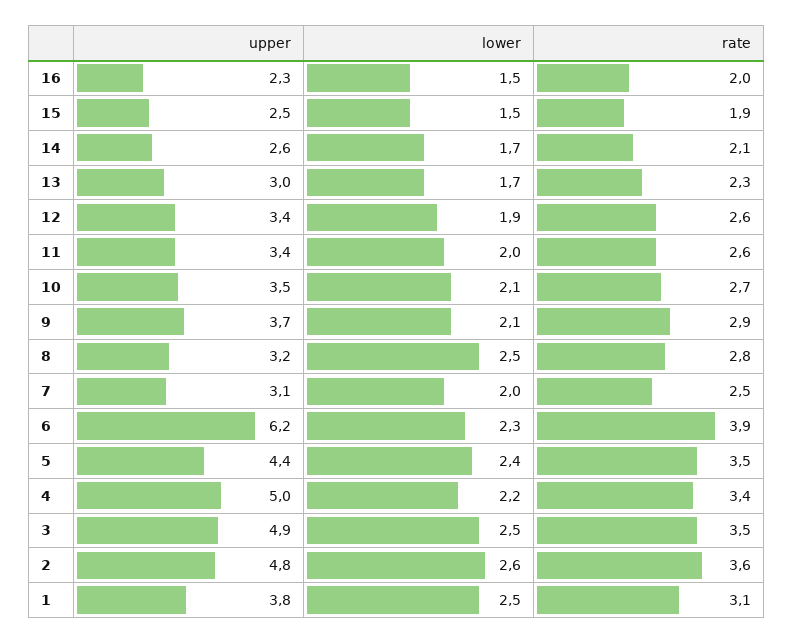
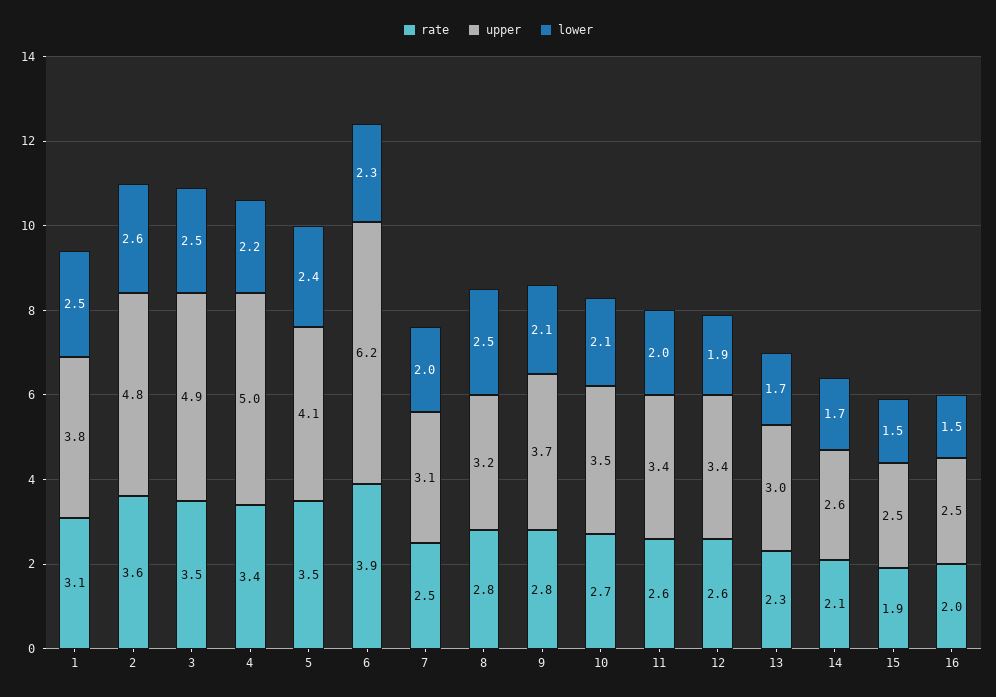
  {
    "upper": {
-     "16": 2.3,
+     "16": 2.5,
      "15": 2.5,
      "14": 2.6,
      "13": 3,
      "12": 3.4,
      "11": 3.4,
      "10": 3.5,
      "9": 3.7,
      "8": 3.2,
      "7": 3.1,
      "6": 6.2,
-     "5": 4.4,
+     "5": 4.1,
      "4": 5,
      "3": 4.9,
      "2": 4.8,
      "1": 3.8
    },
    "lower": {
      "16": 1.5,
      "15": 1.5,
      "14": 1.7,
      "13": 1.7,
      "12": 1.9,
      "11": 2,
      "10": 2.1,
      "9": 2.1,
      "8": 2.5,
      "7": 2,
      "6": 2.3,
      "5": 2.4,
      "4": 2.2,
      "3": 2.5,
      "2": 2.6,
      "1": 2.5
    },
    "rate": {
      "16": 2,
      "15": 1.9,
      "14": 2.1,
      "13": 2.3,
      "12": 2.6,
      "11": 2.6,
      "10": 2.7,
-     "9": 2.9,
+     "9": 2.8,
      "8": 2.8,
      "7": 2.5,
      "6": 3.9,
      "5": 3.5,
      "4": 3.4,
      "3": 3.5,
      "2": 3.6,
      "1": 3.1
    }
  }

